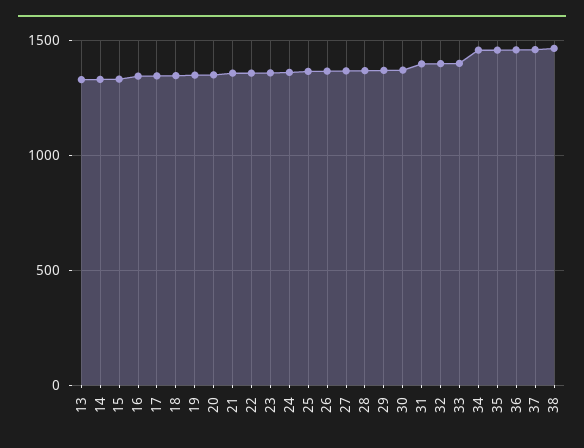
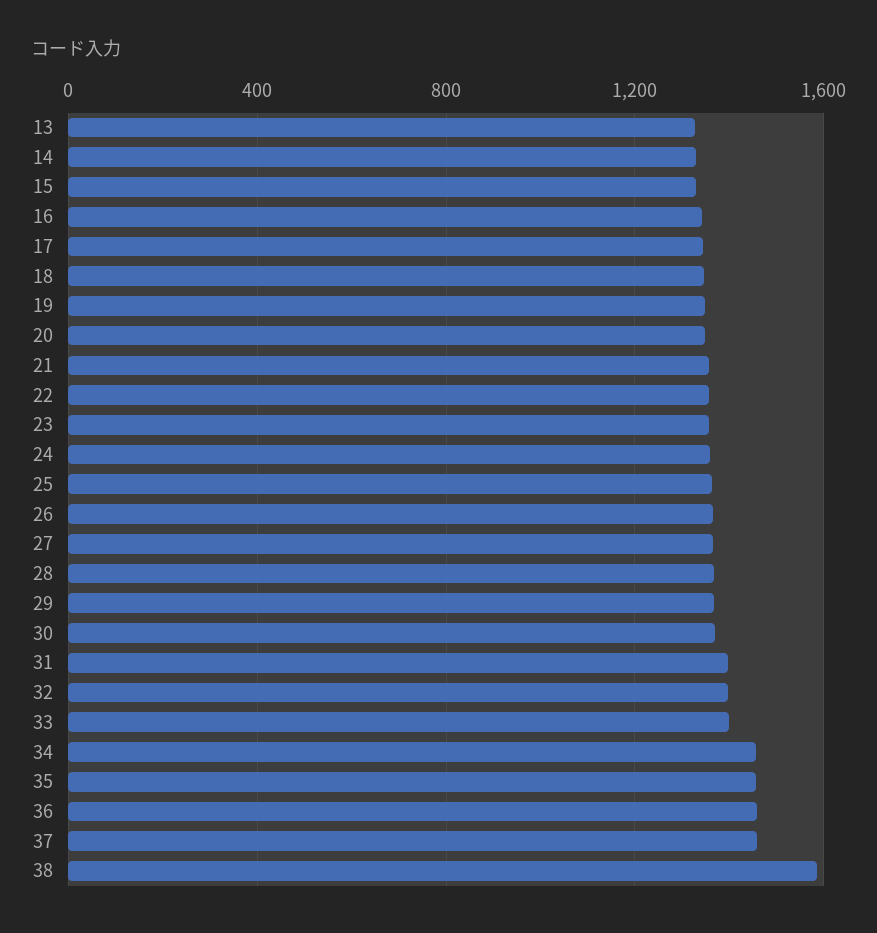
  {
    "13": 1350,
    "14": 1350,
    "15": 1350,
    "16": 1350,
    "17": 1350,
    "18": 1350,
    "19": 1350,
    "20": 1350,
    "21": 1350,
    "22": 1350,
    "23": 1350,
    "24": 1350,
    "25": 1350,
    "26": 1350,
    "27": 1350,
    "28": 1350,
    "29": 1350,
    "30": 1350,
    "31": 1400,
    "32": 1400,
    "33": 1400,
    "34": 1450,
    "35": 1450,
    "36": 1450,
    "37": 1450,
-   "38": 1450
+   "38": 1600
  }

